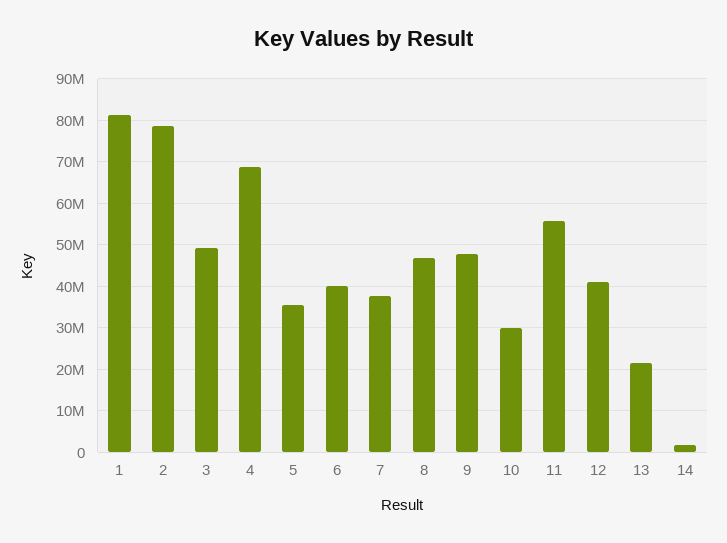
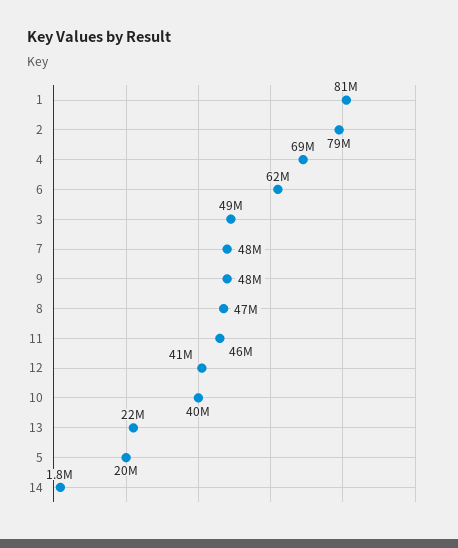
  {
    "1": 81000000,
    "2": 79000000,
    "3": 49000000,
    "4": 69000000,
-   "5": 36000000,
+   "5": 20000000,
-   "6": 40000000,
+   "6": 62000000,
-   "7": 38000000,
+   "7": 48000000,
    "8": 47000000,
    "9": 48000000,
-   "10": 30000000,
+   "10": 40000000,
-   "11": 56000000,
+   "11": 46000000,
    "12": 41000000,
    "13": 22000000,
    "14": 1800000
  }

